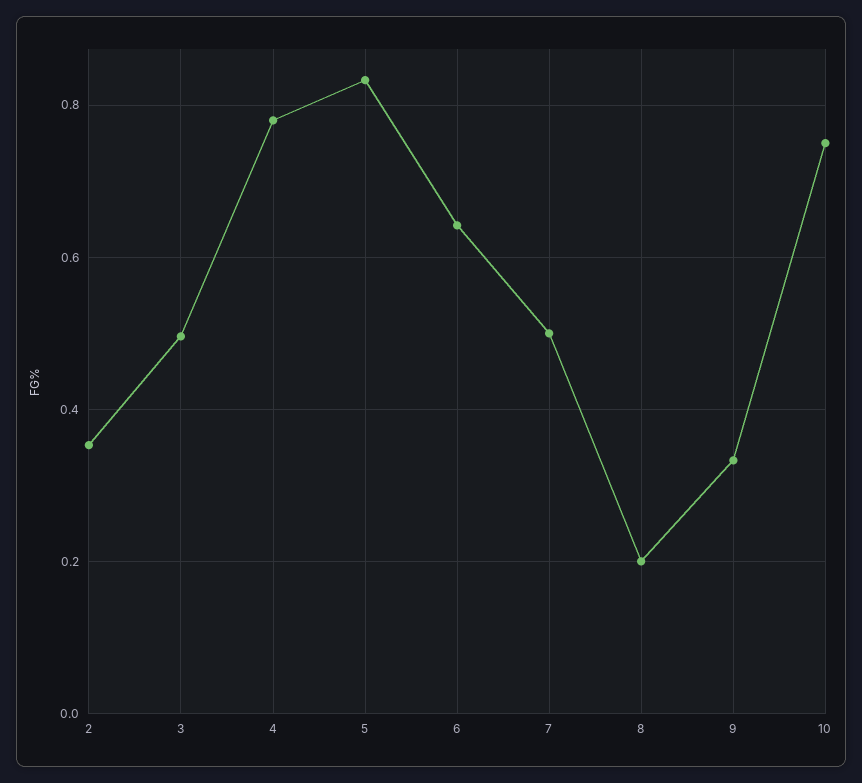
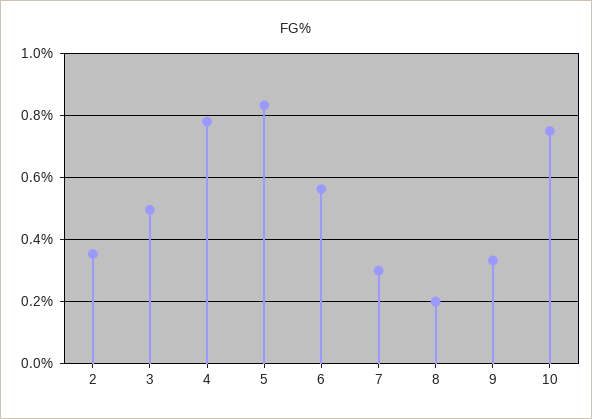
  {
    "2": 0.36,
    "3": 0.5,
    "4": 0.78,
    "5": 0.84,
-   "6": 0.64,
+   "6": 0.56,
-   "7": 0.5,
+   "7": 0.3,
    "8": 0.2,
    "9": 0.34,
    "10": 0.76
  }

